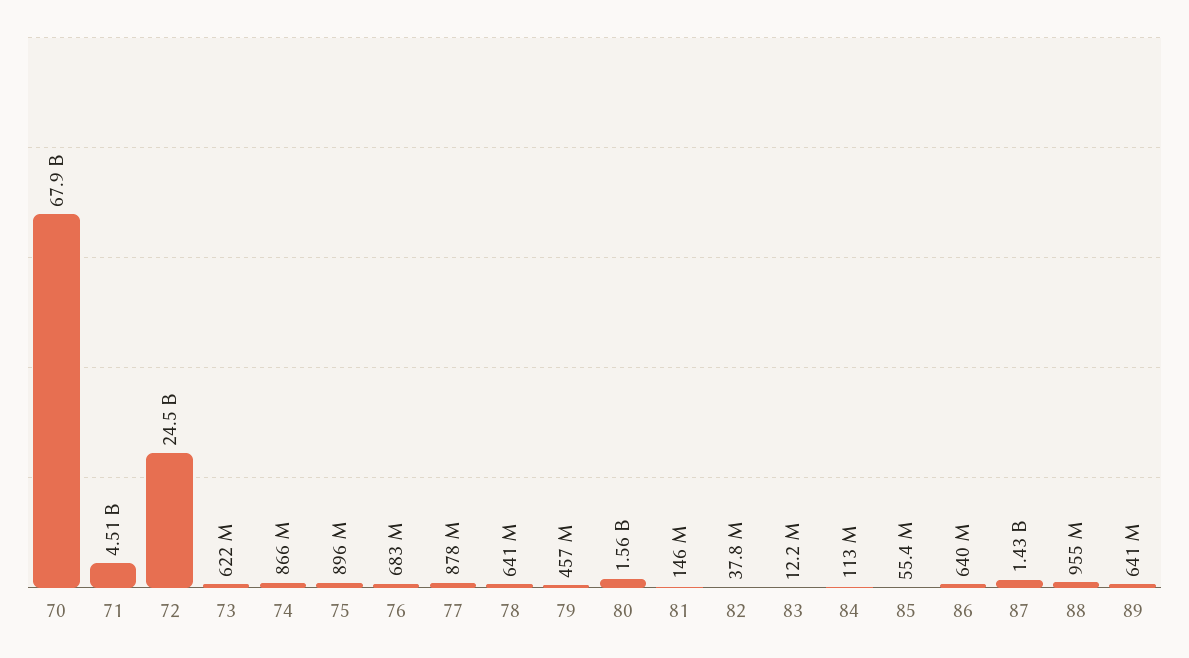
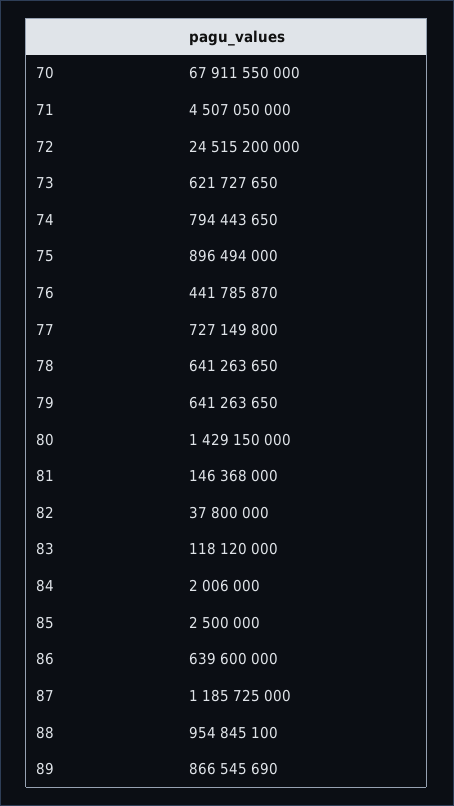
  {
    "70": 67911550000,
    "71": 4507050000,
    "72": 24515200000,
    "73": 621727650,
-   "74": 866000000,
+   "74": 794443650,
    "75": 896494000,
-   "76": 683000000,
+   "76": 441785870,
-   "77": 878000000,
+   "77": 727149800,
    "78": 641263650,
-   "79": 457000000,
+   "79": 641263650,
-   "80": 1560000000,
+   "80": 1429150000,
    "81": 146368000,
    "82": 37800000,
-   "83": 12200000,
+   "83": 118120000,
-   "84": 113000000,
+   "84": 2006000,
-   "85": 55400000,
+   "85": 2500000,
    "86": 639600000,
-   "87": 1430000000,
+   "87": 1185725000,
    "88": 954845100,
-   "89": 641000000
+   "89": 866545690
  }

